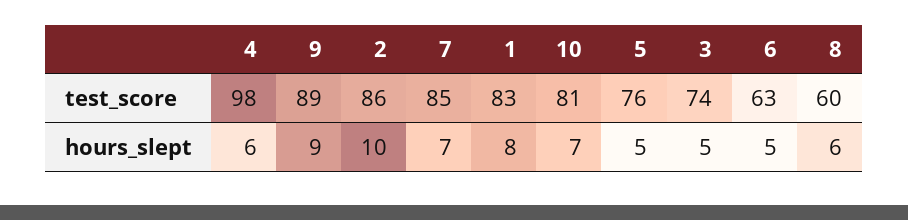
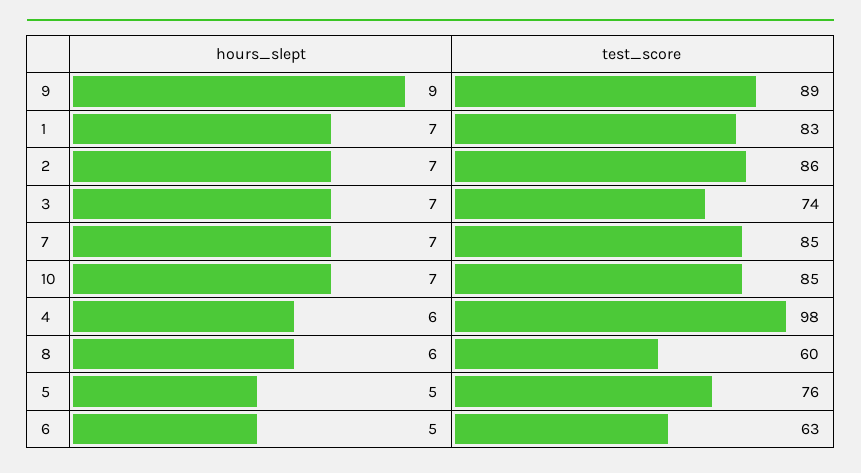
  {
    "4": {
      "test_score": 98,
      "hours_slept": 6
    },
    "9": {
      "test_score": 89,
      "hours_slept": 9
    },
    "2": {
      "test_score": 86,
-     "hours_slept": 10
+     "hours_slept": 7
    },
    "7": {
      "test_score": 85,
      "hours_slept": 7
    },
    "1": {
      "test_score": 83,
-     "hours_slept": 8
+     "hours_slept": 7
    },
    "10": {
-     "test_score": 81,
+     "test_score": 85,
      "hours_slept": 7
    },
    "5": {
      "test_score": 76,
      "hours_slept": 5
    },
    "3": {
      "test_score": 74,
-     "hours_slept": 5
+     "hours_slept": 7
    },
    "6": {
      "test_score": 63,
      "hours_slept": 5
    },
    "8": {
      "test_score": 60,
      "hours_slept": 6
    }
  }

